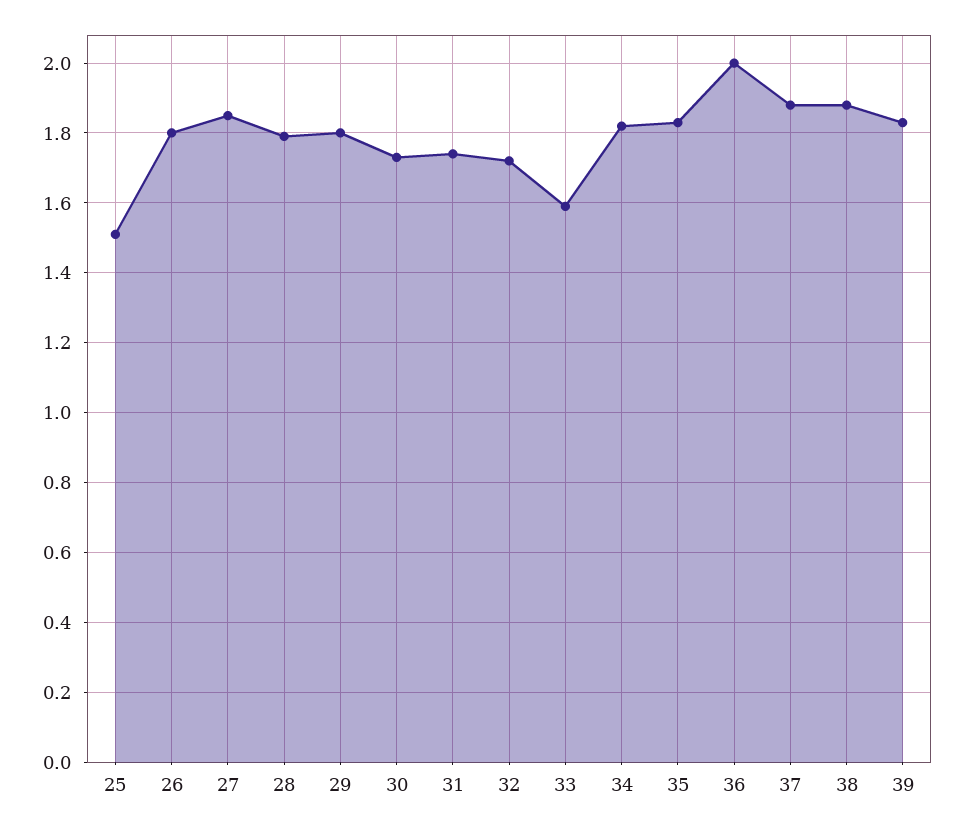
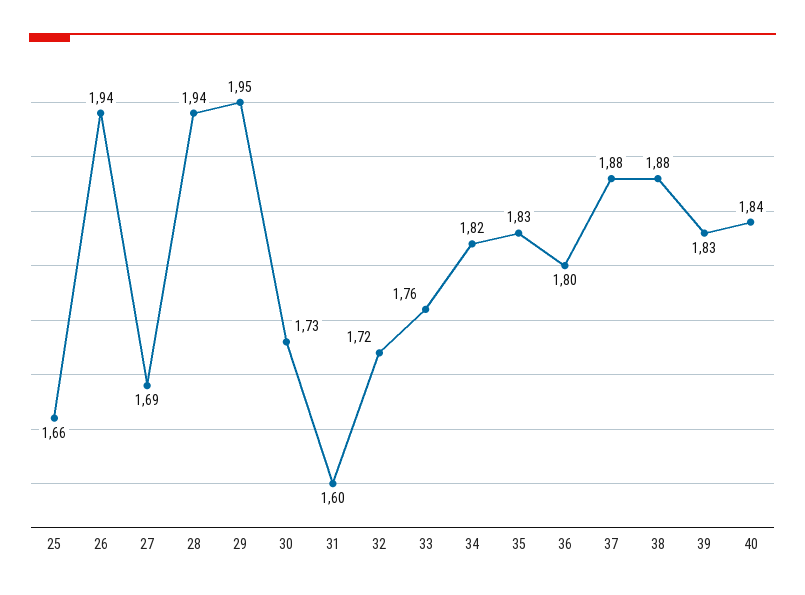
  {
-   "25": 1.5,
+   "25": 1.66,
-   "26": 1.8,
+   "26": 1.94,
-   "27": 1.85,
+   "27": 1.69,
-   "28": 1.8,
+   "28": 1.94,
-   "29": 1.8,
+   "29": 1.95,
    "30": 1.73,
-   "31": 1.75,
+   "31": 1.6,
    "32": 1.72,
-   "33": 1.6,
+   "33": 1.76,
    "34": 1.82,
    "35": 1.83,
-   "36": 2,
+   "36": 1.8,
    "37": 1.88,
    "38": 1.88,
-   "39": 1.83
+   "39": 1.83,
+   "40": 1.84
  }

